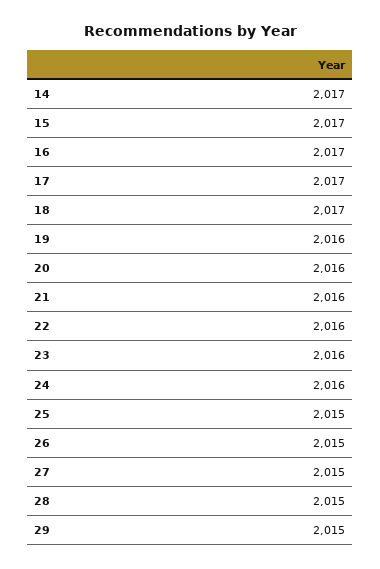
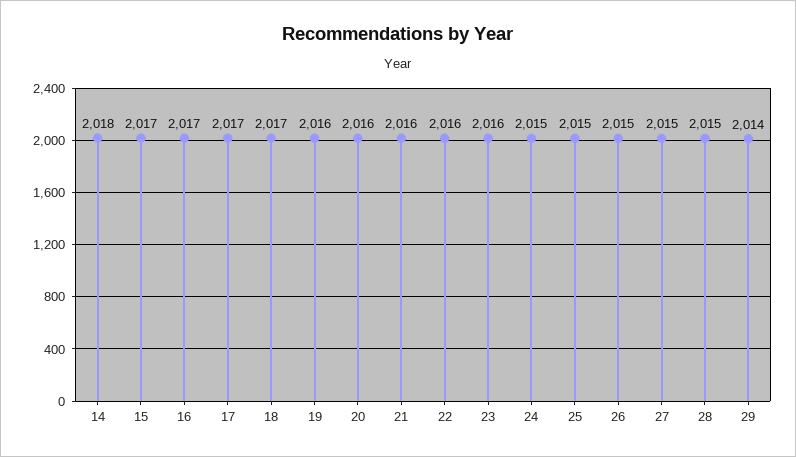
  {
-   "14": 2017,
+   "14": 2018,
    "15": 2017,
    "16": 2017,
    "17": 2017,
    "18": 2017,
    "19": 2016,
    "20": 2016,
    "21": 2016,
    "22": 2016,
    "23": 2016,
-   "24": 2016,
+   "24": 2015,
    "25": 2015,
    "26": 2015,
    "27": 2015,
    "28": 2015,
-   "29": 2015
+   "29": 2014
  }

